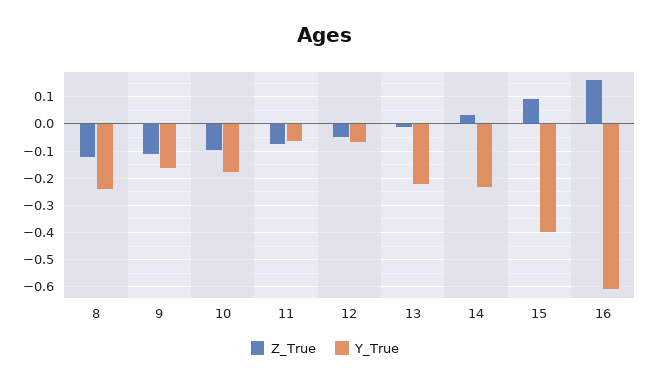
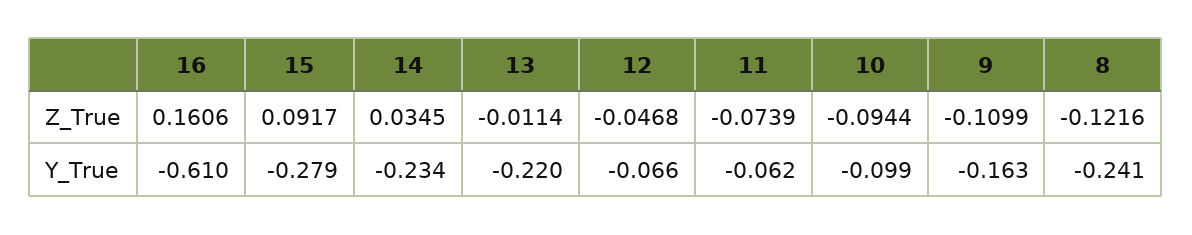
  {
    "Z_True": {
      "8": -0.1216,
      "9": -0.1099,
      "10": -0.0944,
      "11": -0.0739,
      "12": -0.0468,
      "13": -0.0114,
      "14": 0.0345,
      "15": 0.0917,
      "16": 0.1606
    },
    "Y_True": {
      "8": -0.241,
      "9": -0.163,
-     "10": -0.175,
+     "10": -0.099,
      "11": -0.062,
      "12": -0.066,
      "13": -0.22,
      "14": -0.234,
-     "15": -0.4,
+     "15": -0.279,
      "16": -0.61
    }
  }

